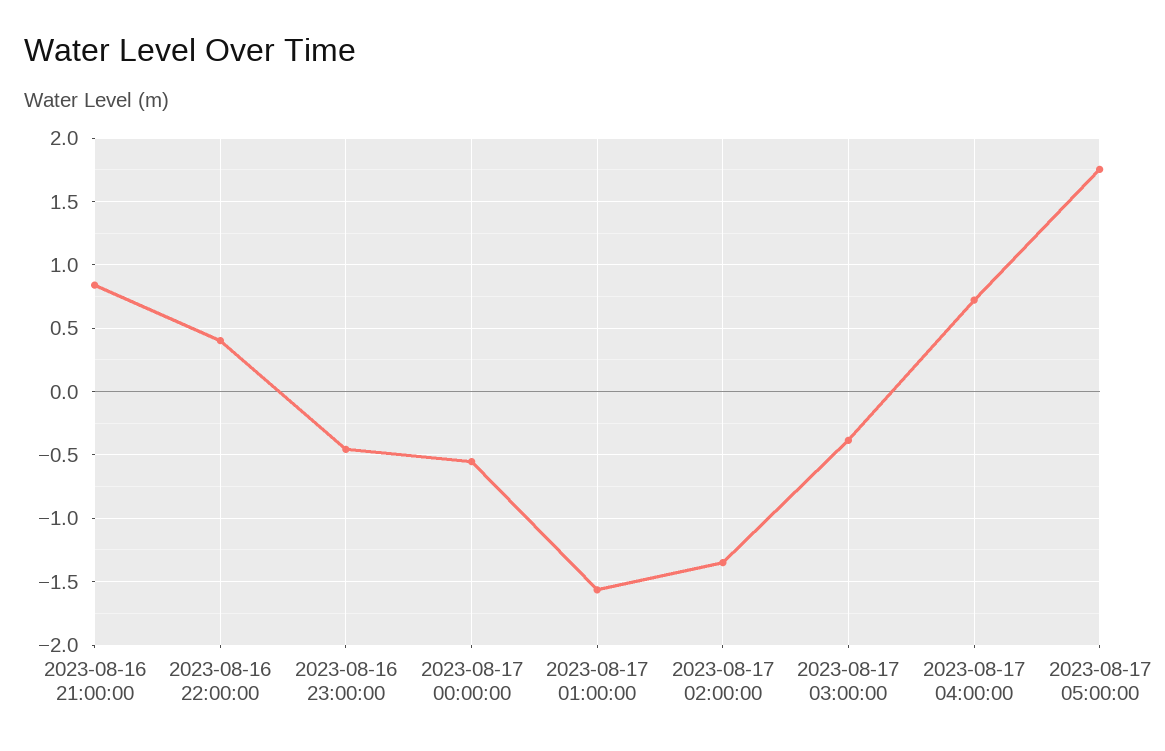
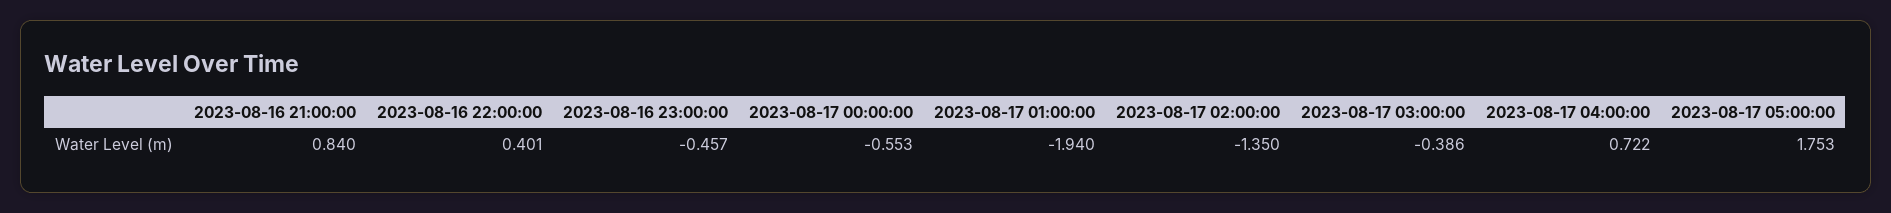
  {
    "2023-08-16 21:00:00": 0.84,
    "2023-08-16 22:00:00": 0.401,
    "2023-08-16 23:00:00": -0.457,
    "2023-08-17 00:00:00": -0.553,
-   "2023-08-17 01:00:00": -1.55,
+   "2023-08-17 01:00:00": -1.94,
    "2023-08-17 02:00:00": -1.35,
    "2023-08-17 03:00:00": -0.386,
    "2023-08-17 04:00:00": 0.722,
    "2023-08-17 05:00:00": 1.753
  }

